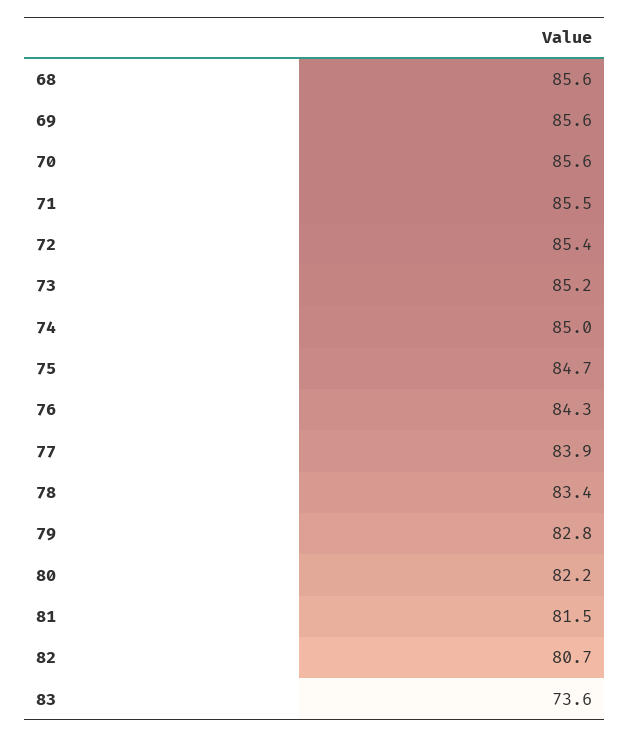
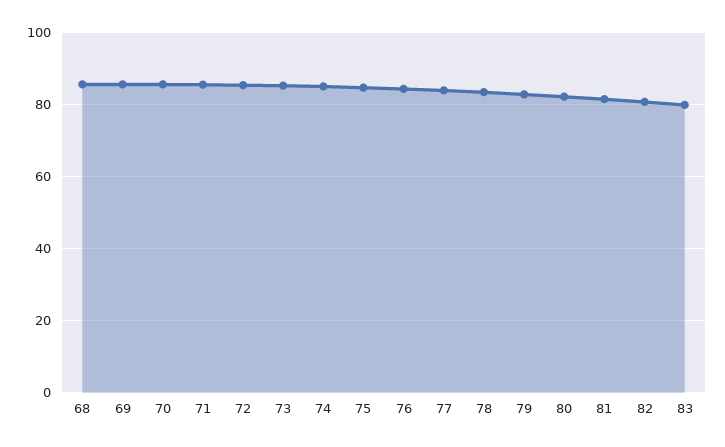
  {
    "68": 85.6,
    "69": 85.6,
    "70": 85.6,
    "71": 85.5,
    "72": 85.4,
    "73": 85.2,
    "74": 85,
    "75": 84.7,
    "76": 84.3,
    "77": 83.9,
    "78": 83.4,
    "79": 82.8,
    "80": 82.2,
    "81": 81.5,
    "82": 80.7,
-   "83": 73.6
+   "83": 80
  }

